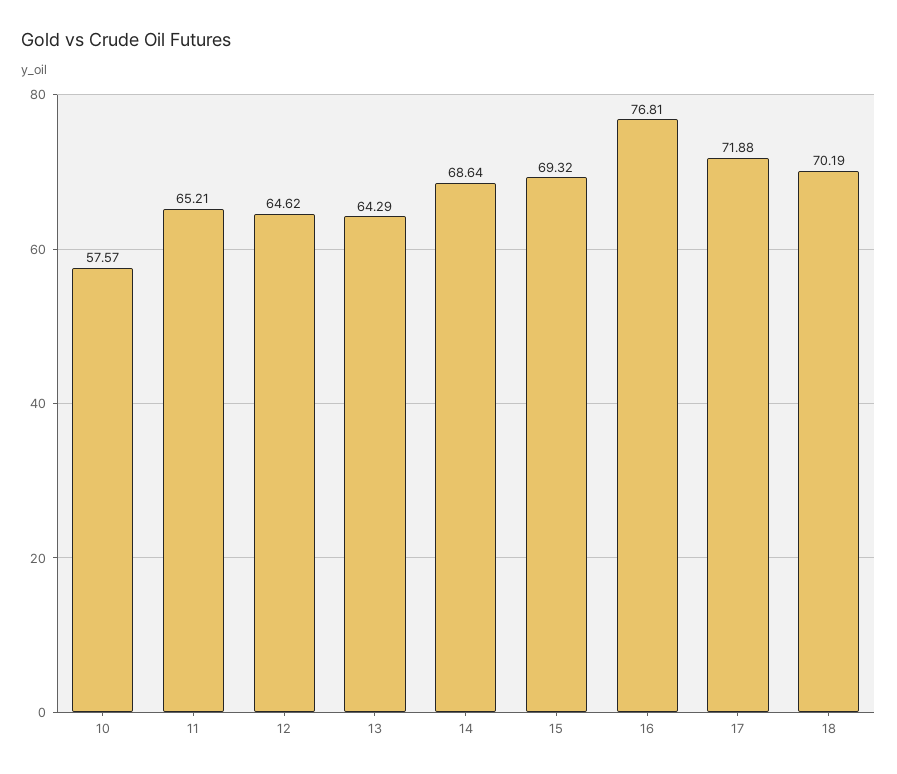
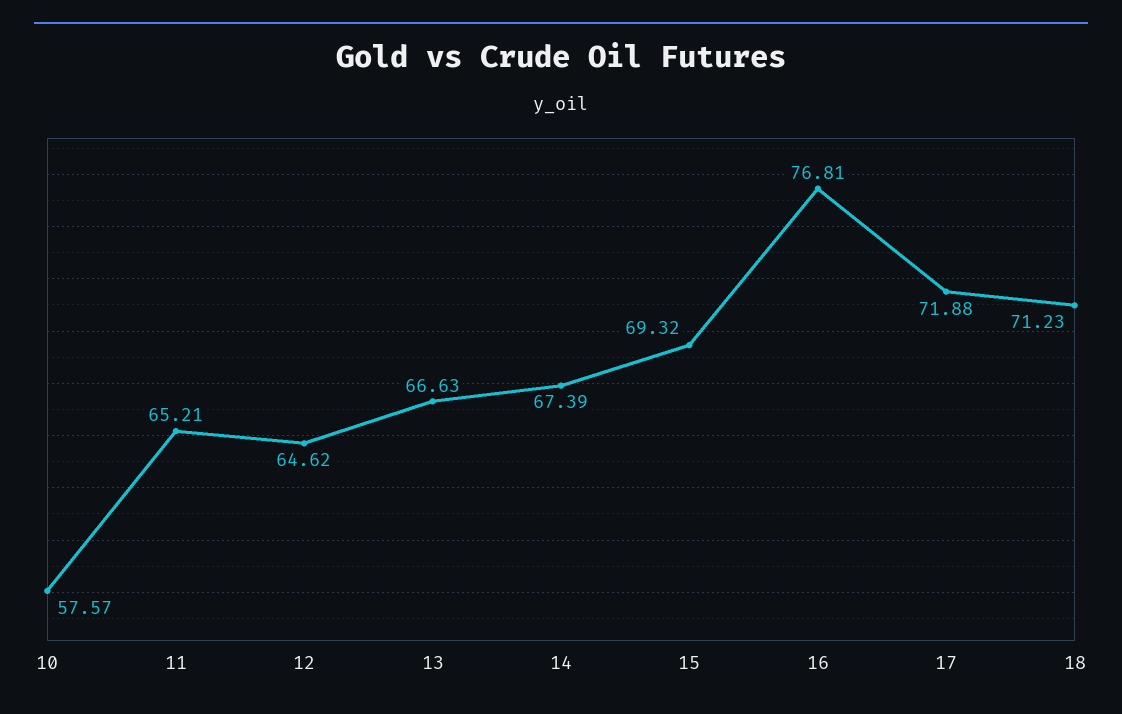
  {
    "10": 57.57,
    "11": 65.21,
    "12": 64.62,
-   "13": 64.29,
+   "13": 66.63,
-   "14": 68.64,
+   "14": 67.39,
    "15": 69.32,
    "16": 76.81,
    "17": 71.88,
-   "18": 70.19
+   "18": 71.23
  }

